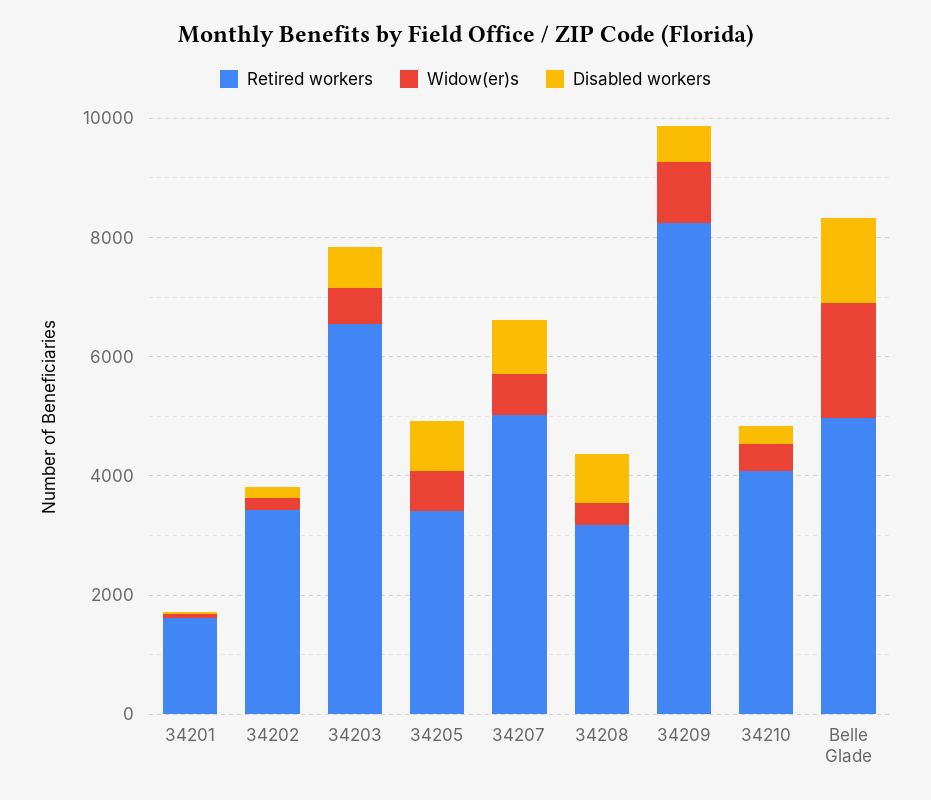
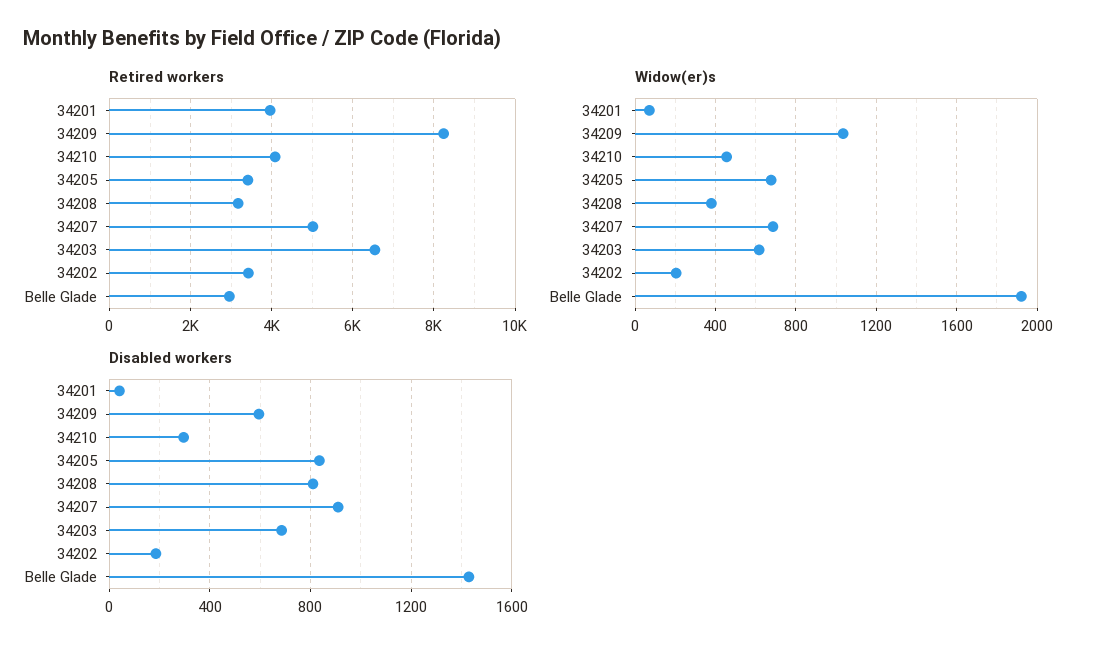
  {
    "Retired workers": {
-     "34201": 1500,
+     "34201": 4000,
      "34202": 3400,
      "34203": 6600,
      "34205": 3400,
      "34207": 5000,
      "34208": 3200,
      "34209": 8200,
      "34210": 4000,
-     "Belle Glade": 5000
+     "Belle Glade": 3000
    },
    "Widow(er)s": {
      "34201": 50,
      "34202": 200,
      "34203": 600,
      "34205": 700,
      "34207": 700,
      "34208": 400,
      "34209": 1050,
      "34210": 450,
      "Belle Glade": 1900
    },
    "Disabled workers": {
      "34201": 50,
      "34202": 200,
      "34203": 700,
      "34205": 850,
      "34207": 900,
      "34208": 800,
      "34209": 600,
      "34210": 300,
      "Belle Glade": 1450
    }
  }

